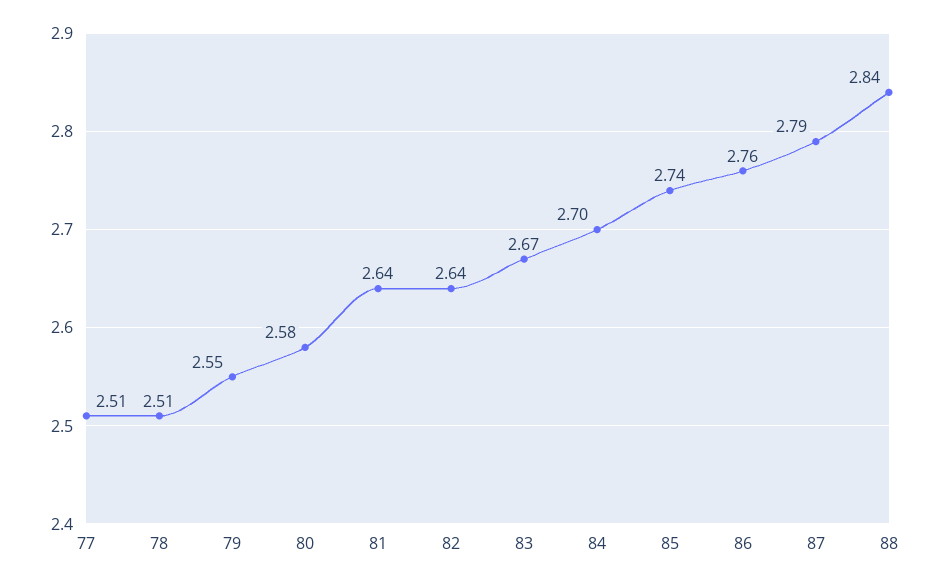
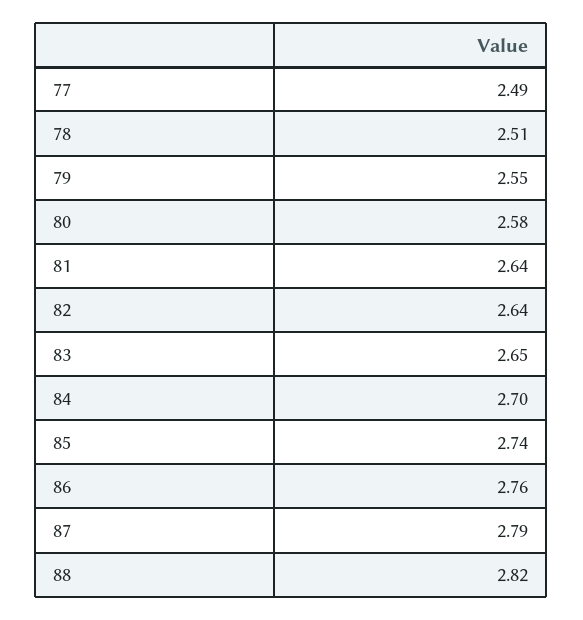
  {
-   "77": 2.51,
+   "77": 2.49,
    "78": 2.51,
    "79": 2.55,
    "80": 2.58,
    "81": 2.64,
    "82": 2.64,
-   "83": 2.67,
+   "83": 2.65,
    "84": 2.7,
    "85": 2.74,
    "86": 2.76,
    "87": 2.79,
-   "88": 2.84
+   "88": 2.82
  }

